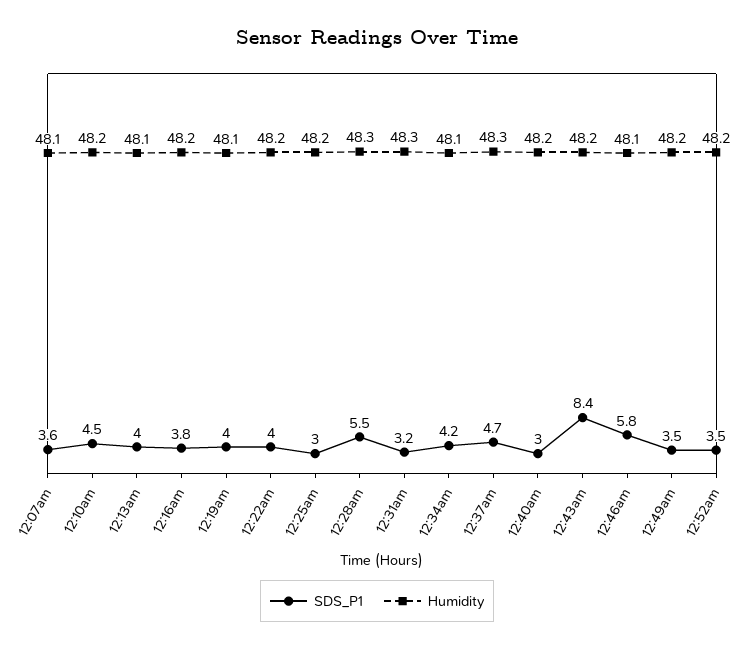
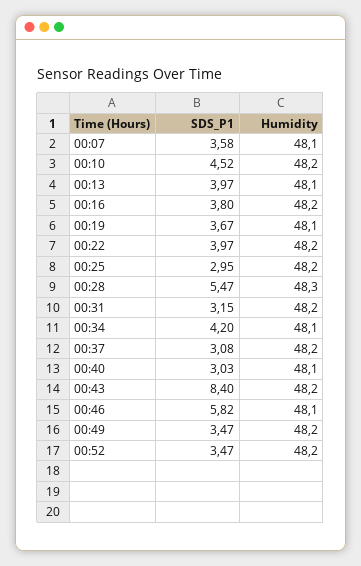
  {
    "SDS_P1": {
      "12:07am": 3.58,
      "12:10am": 4.52,
      "12:13am": 3.97,
      "12:16am": 3.8,
-     "12:19am": 4,
+     "12:19am": 3.67,
      "12:22am": 3.97,
      "12:25am": 2.95,
      "12:28am": 5.47,
      "12:31am": 3.15,
      "12:34am": 4.2,
-     "12:37am": 4.7,
+     "12:37am": 3.08,
      "12:40am": 3.03,
      "12:43am": 8.4,
      "12:46am": 5.82,
      "12:49am": 3.47,
      "12:52am": 3.47
    },
    "Humidity": {
      "12:07am": 48.1,
      "12:10am": 48.2,
      "12:13am": 48.1,
      "12:16am": 48.2,
      "12:19am": 48.1,
      "12:22am": 48.2,
      "12:25am": 48.2,
      "12:28am": 48.3,
-     "12:31am": 48.3,
+     "12:31am": 48.2,
      "12:34am": 48.1,
-     "12:37am": 48.3,
+     "12:37am": 48.2,
-     "12:40am": 48.2,
+     "12:40am": 48.1,
      "12:43am": 48.2,
      "12:46am": 48.1,
      "12:49am": 48.2,
      "12:52am": 48.2
    }
  }

